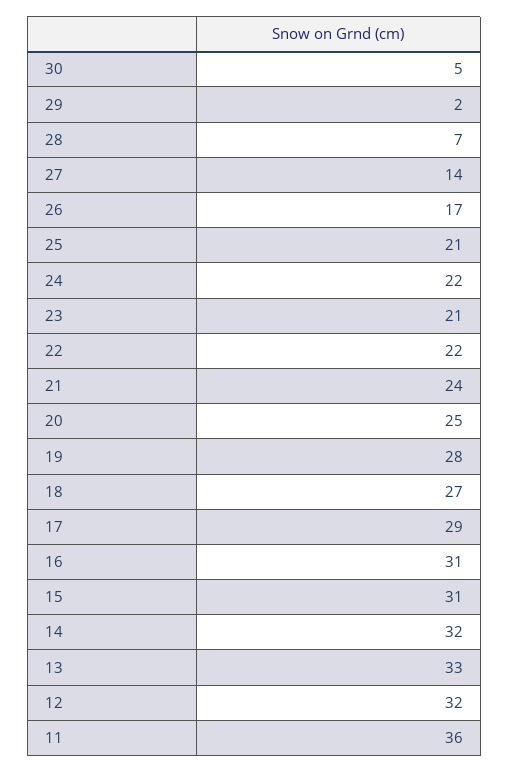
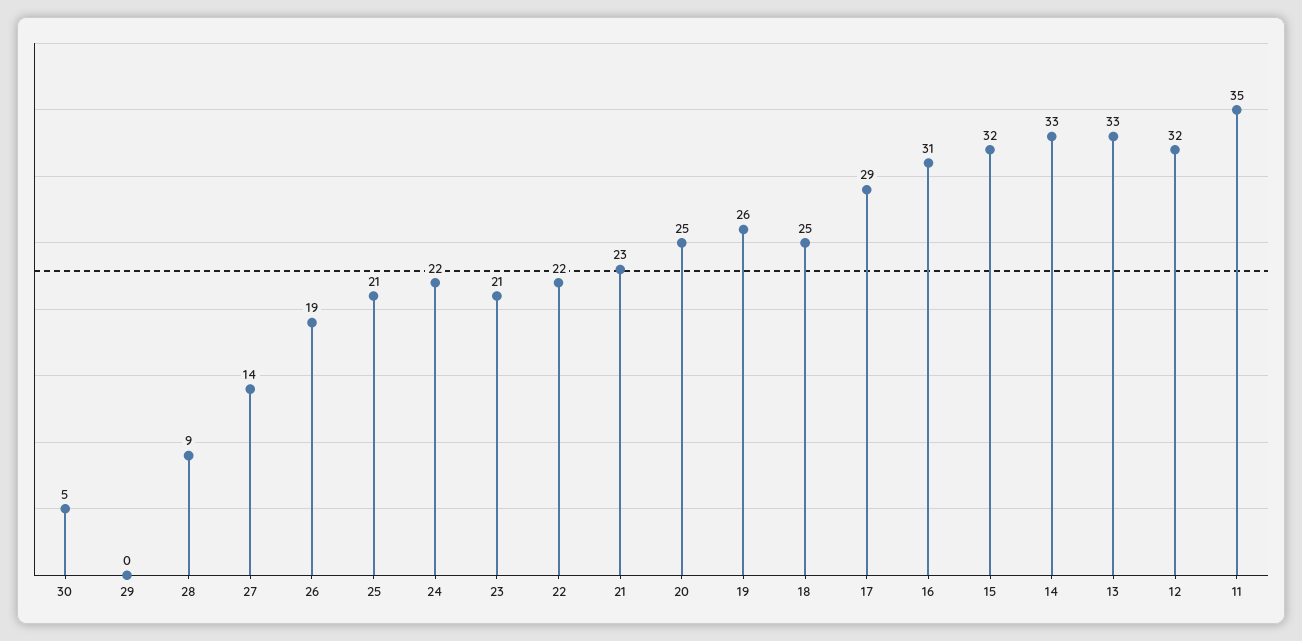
  {
    "30": 5,
-   "29": 2,
+   "29": 0,
-   "28": 7,
+   "28": 9,
    "27": 14,
-   "26": 17,
+   "26": 19,
    "25": 21,
    "24": 22,
    "23": 21,
    "22": 22,
-   "21": 24,
+   "21": 23,
    "20": 25,
-   "19": 28,
+   "19": 26,
-   "18": 27,
+   "18": 25,
    "17": 29,
    "16": 31,
-   "15": 31,
+   "15": 32,
-   "14": 32,
+   "14": 33,
    "13": 33,
    "12": 32,
-   "11": 36
+   "11": 35
  }

